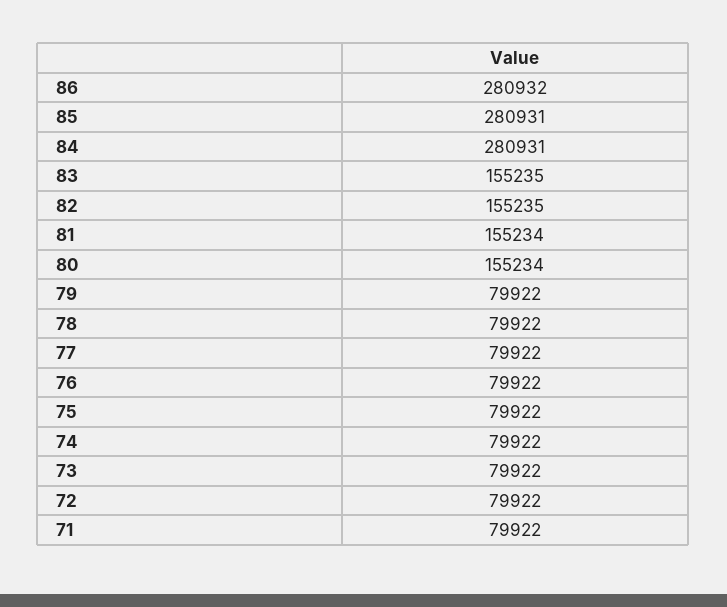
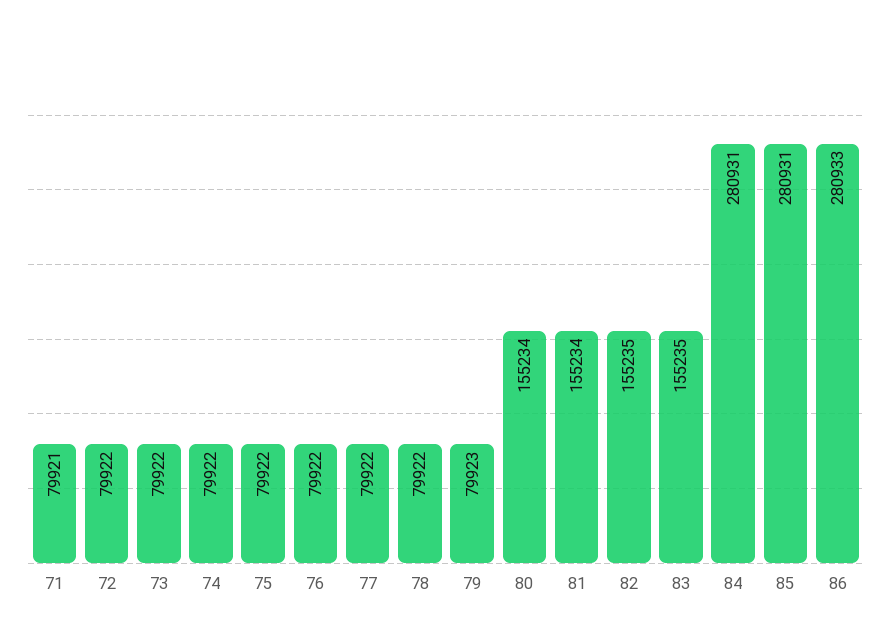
  {
-   "86": 280932,
+   "86": 280933,
    "85": 280931,
    "84": 280931,
    "83": 155235,
    "82": 155235,
    "81": 155234,
    "80": 155234,
-   "79": 79922,
+   "79": 79923,
    "78": 79922,
    "77": 79922,
    "76": 79922,
    "75": 79922,
    "74": 79922,
    "73": 79922,
    "72": 79922,
-   "71": 79922
+   "71": 79921
  }

